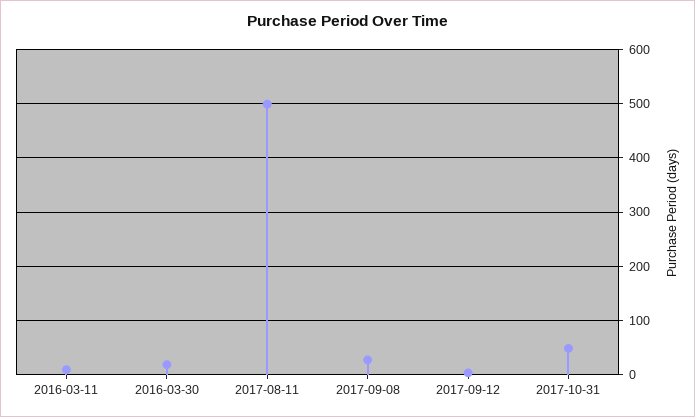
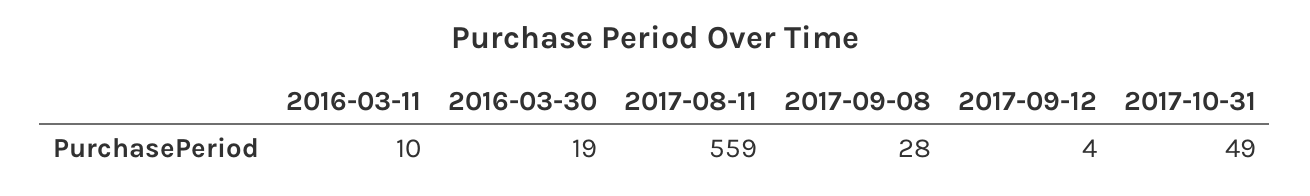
  {
    "2016-03-11": 10,
    "2016-03-30": 19,
-   "2017-08-11": 500,
+   "2017-08-11": 559,
    "2017-09-08": 28,
    "2017-09-12": 4,
    "2017-10-31": 49
  }

